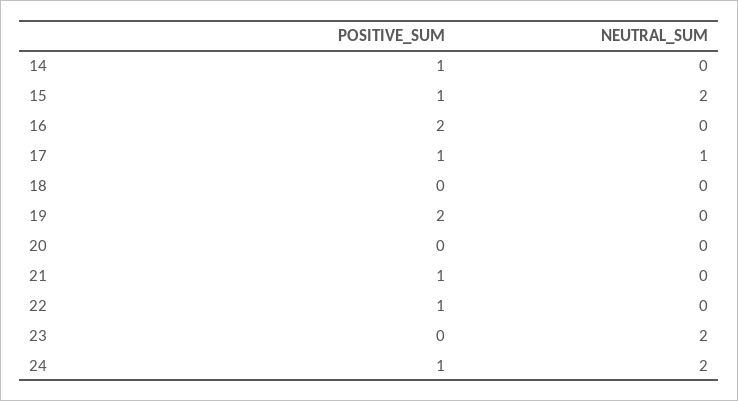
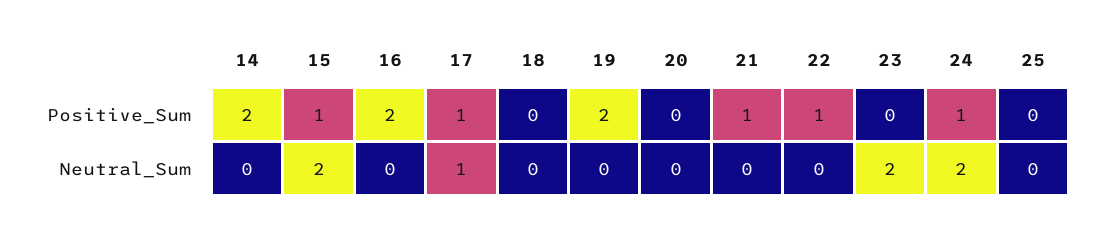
  {
    "POSITIVE_SUM": {
-     "14": 1,
+     "14": 2,
      "15": 1,
      "16": 2,
      "17": 1,
      "18": 0,
      "19": 2,
      "20": 0,
      "21": 1,
      "22": 1,
      "23": 0,
-     "24": 1
+     "24": 1,
+     "25": 0
    },
    "NEUTRAL_SUM": {
      "14": 0,
      "15": 2,
      "16": 0,
      "17": 1,
      "18": 0,
      "19": 0,
      "20": 0,
      "21": 0,
      "22": 0,
      "23": 2,
-     "24": 2
+     "24": 2,
+     "25": 0
    }
  }

